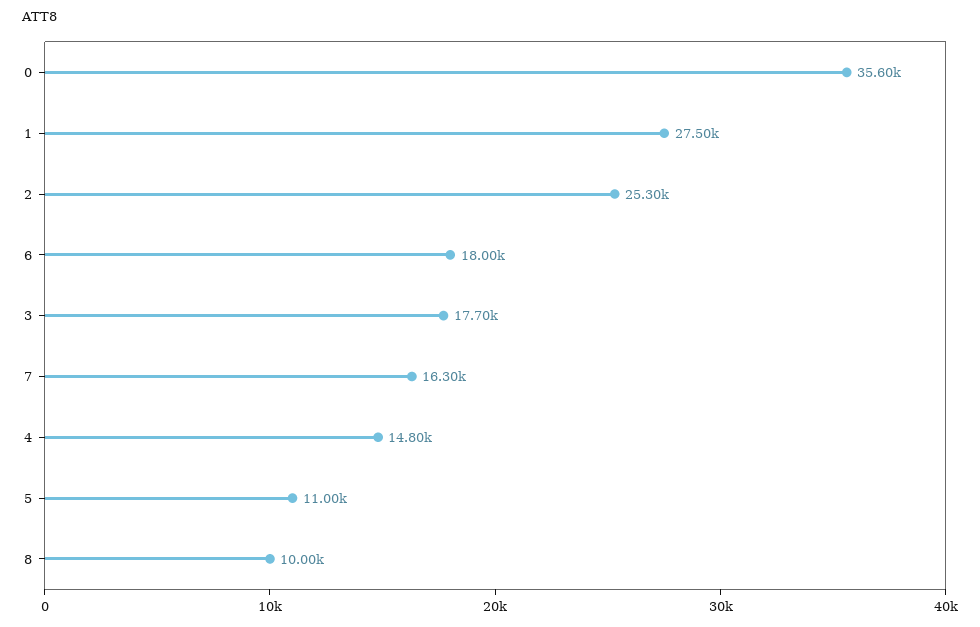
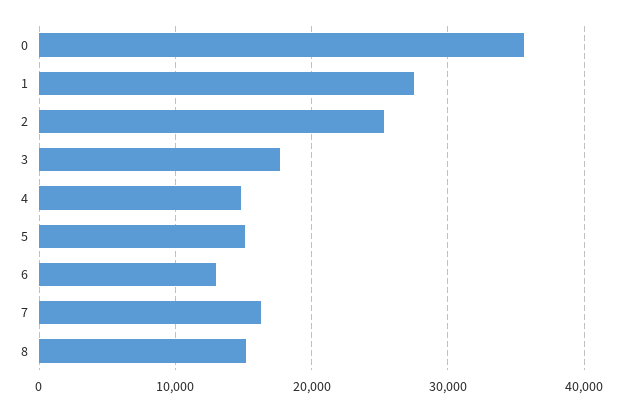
  {
    "0": 35600,
    "1": 27500,
    "2": 25300,
-   "6": 18000,
+   "6": 13000,
    "3": 17700,
    "7": 16300,
    "4": 14800,
-   "5": 11000,
+   "5": 15000,
-   "8": 10000
+   "8": 15000
  }

